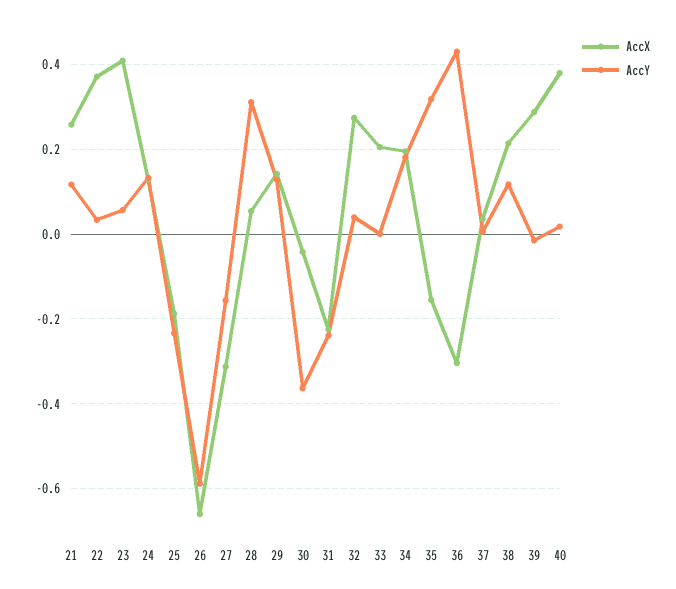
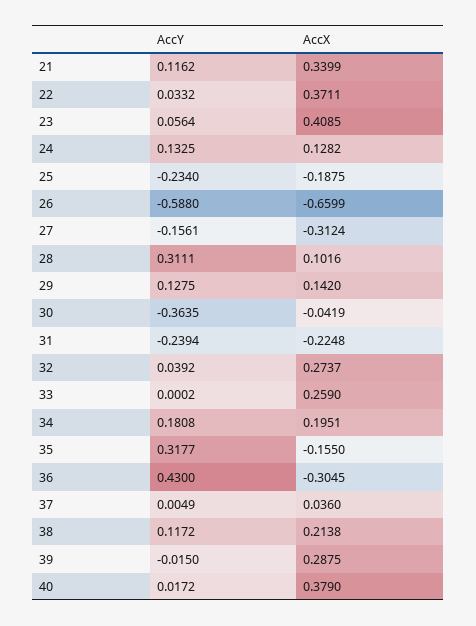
  {
    "AccX": {
-     "21": 0.26,
+     "21": 0.3399,
      "22": 0.3711,
      "23": 0.4085,
      "24": 0.1282,
      "25": -0.1875,
      "26": -0.6599,
      "27": -0.3124,
-     "28": 0.06,
+     "28": 0.1016,
      "29": 0.142,
      "30": -0.0419,
      "31": -0.2248,
      "32": 0.2737,
-     "33": 0.2,
+     "33": 0.259,
      "34": 0.1951,
      "35": -0.155,
      "36": -0.3045,
      "37": 0.036,
      "38": 0.2138,
      "39": 0.2875,
      "40": 0.379
    },
    "AccY": {
      "21": 0.1162,
      "22": 0.0332,
      "23": 0.0564,
      "24": 0.1325,
      "25": -0.234,
      "26": -0.588,
      "27": -0.1561,
      "28": 0.3111,
      "29": 0.1275,
      "30": -0.3635,
      "31": -0.2394,
      "32": 0.0392,
      "33": 0.0002,
      "34": 0.1808,
      "35": 0.3177,
      "36": 0.43,
      "37": 0.0049,
      "38": 0.1172,
      "39": -0.015,
      "40": 0.0172
    }
  }

